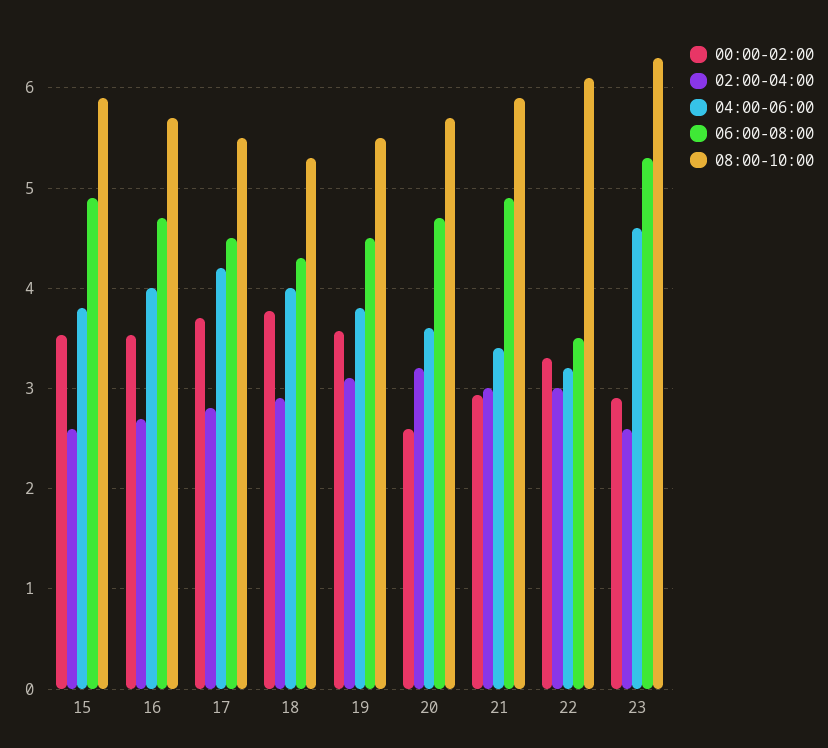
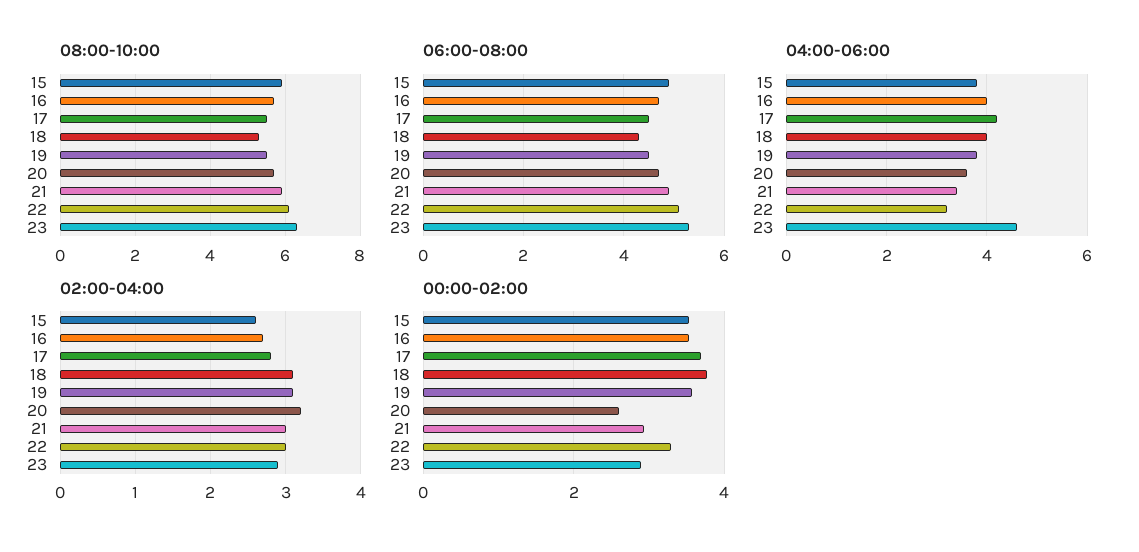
  {
    "00:00-02:00": {
      "15": 3.5,
      "16": 3.5,
      "17": 3.7,
      "18": 3.8,
      "19": 3.6,
      "20": 2.6,
      "21": 2.9,
      "22": 3.3,
      "23": 2.9
    },
    "02:00-04:00": {
      "15": 2.6,
      "16": 2.7,
      "17": 2.8,
-     "18": 2.9,
+     "18": 3.1,
      "19": 3.1,
      "20": 3.2,
      "21": 3,
      "22": 3,
-     "23": 2.6
+     "23": 2.9
    },
    "04:00-06:00": {
      "15": 3.8,
      "16": 4,
      "17": 4.2,
      "18": 4,
      "19": 3.8,
      "20": 3.6,
      "21": 3.4,
      "22": 3.2,
      "23": 4.6
    },
    "06:00-08:00": {
      "15": 4.9,
      "16": 4.7,
      "17": 4.5,
      "18": 4.3,
      "19": 4.5,
      "20": 4.7,
      "21": 4.9,
-     "22": 3.5,
+     "22": 5,
      "23": 5.3
    },
    "08:00-10:00": {
      "15": 5.9,
      "16": 5.7,
      "17": 5.5,
      "18": 5.3,
      "19": 5.5,
      "20": 5.7,
      "21": 5.9,
      "22": 6.1,
      "23": 6.3
    }
  }

